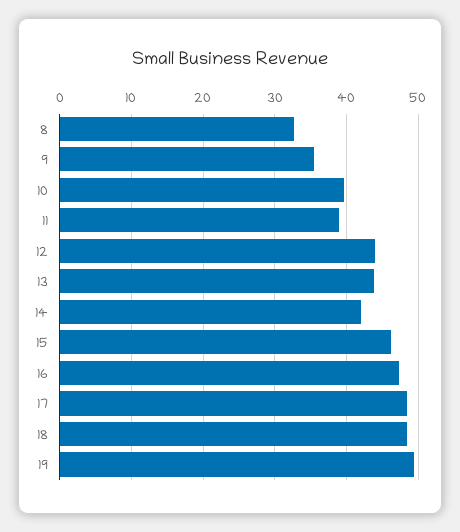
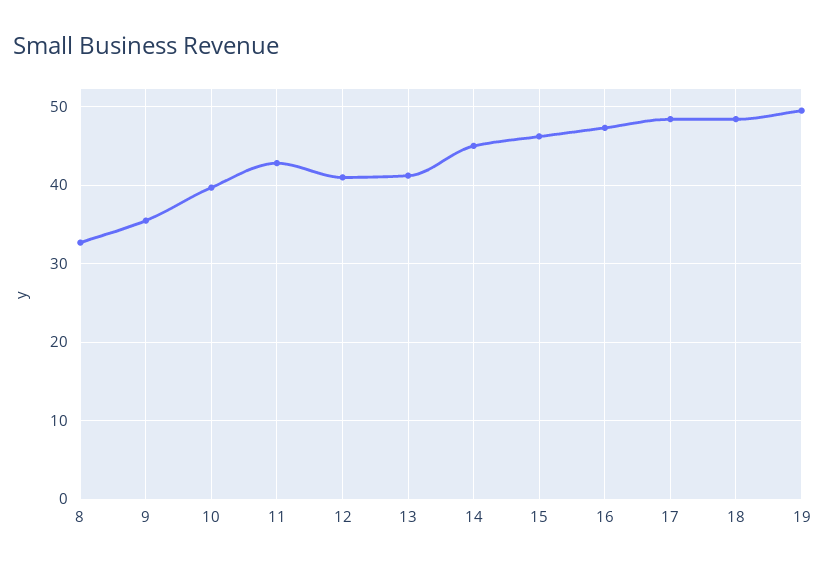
  {
    "8": 33,
    "9": 36,
    "10": 40,
-   "11": 39,
+   "11": 43,
-   "12": 44,
+   "12": 41,
-   "13": 44,
+   "13": 41,
-   "14": 42,
+   "14": 45,
    "15": 46,
    "16": 47,
    "17": 48,
    "18": 48,
    "19": 50
  }

